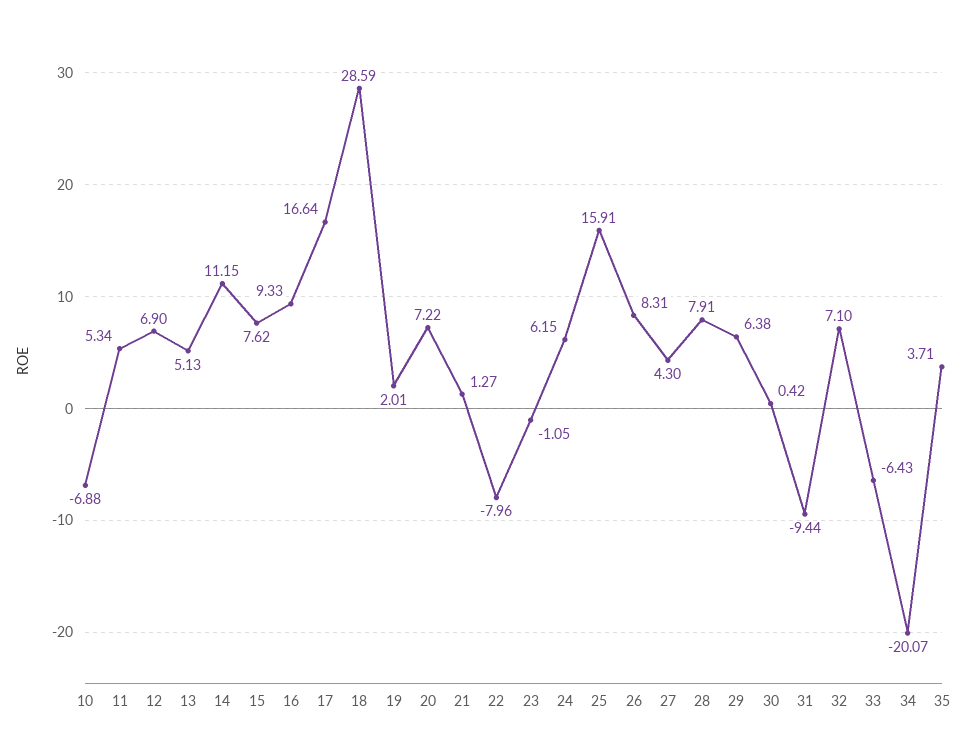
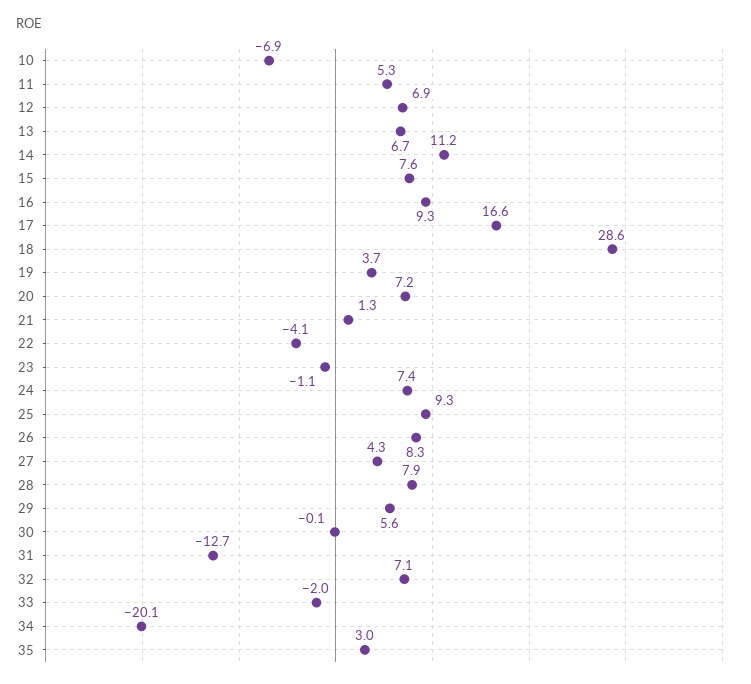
  {
    "10": -6.88,
    "11": 5.34,
    "12": 6.9,
-   "13": 5.13,
+   "13": 6.7,
    "14": 11.15,
    "15": 7.62,
    "16": 9.33,
    "17": 16.64,
    "18": 28.59,
-   "19": 2.01,
+   "19": 3.7,
    "20": 7.22,
    "21": 1.27,
-   "22": -7.96,
+   "22": -4.1,
    "23": -1.05,
-   "24": 6.15,
+   "24": 7.4,
-   "25": 15.91,
+   "25": 9.3,
    "26": 8.31,
    "27": 4.3,
    "28": 7.91,
-   "29": 6.38,
+   "29": 5.6,
-   "30": 0.42,
+   "30": -0.1,
-   "31": -9.44,
+   "31": -12.7,
    "32": 7.1,
-   "33": -6.43,
+   "33": -2,
    "34": -20.07,
-   "35": 3.71
+   "35": 3
  }

